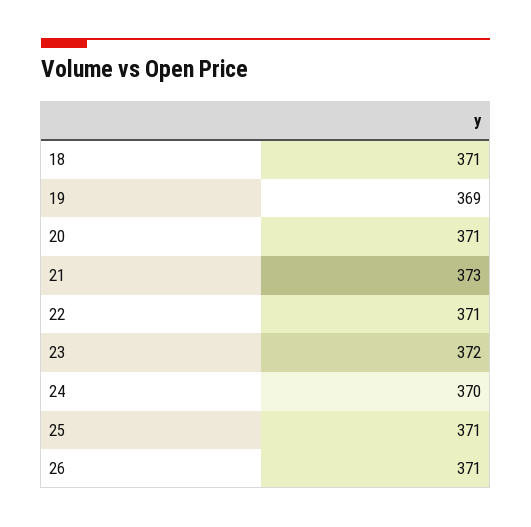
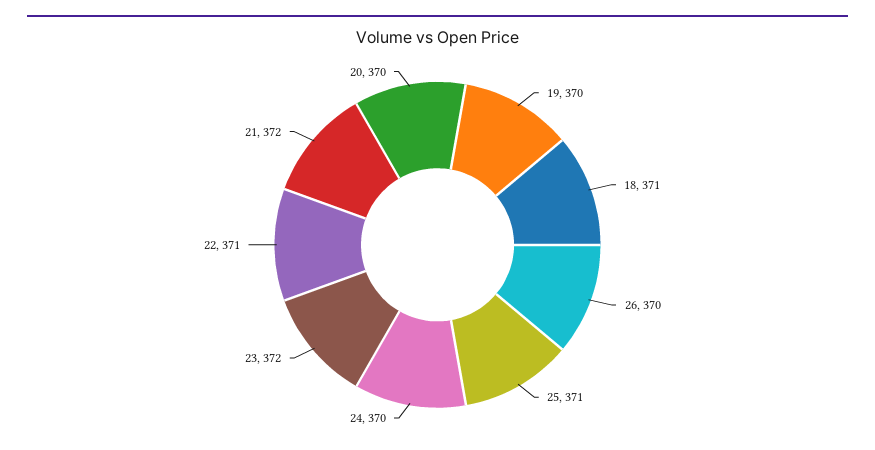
  {
    "18": 371,
-   "19": 369,
+   "19": 370,
-   "20": 371,
+   "20": 370,
-   "21": 373,
+   "21": 372,
    "22": 371,
    "23": 372,
    "24": 370,
    "25": 371,
-   "26": 371
+   "26": 370
  }

